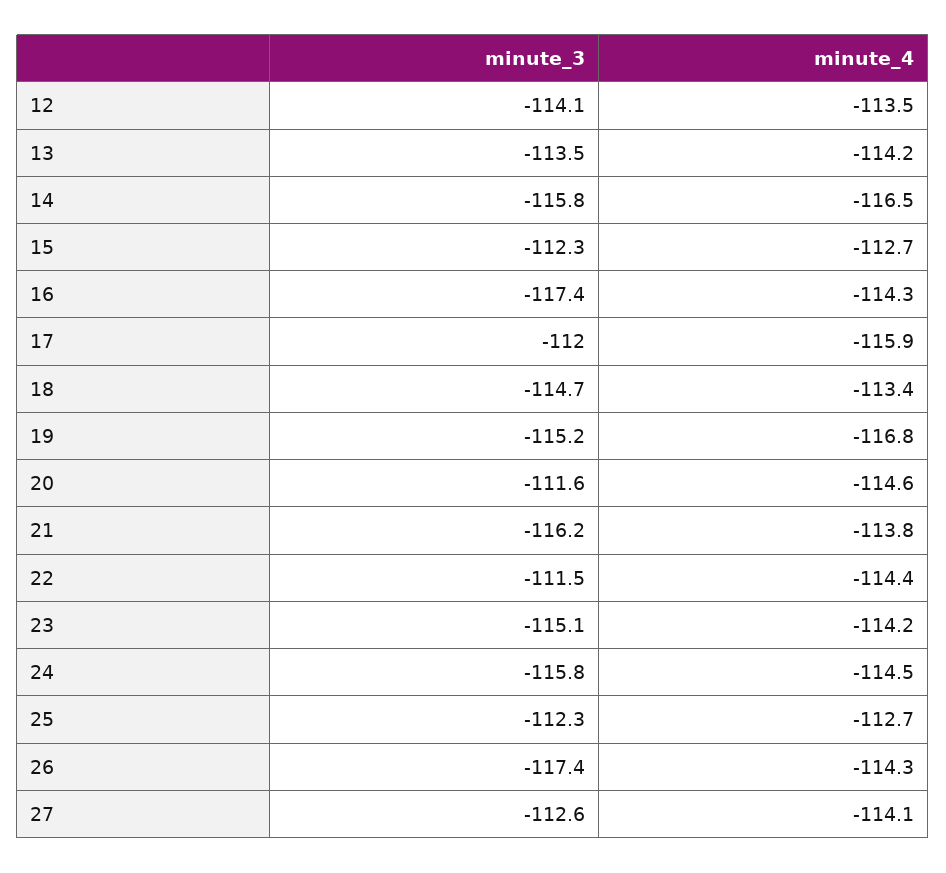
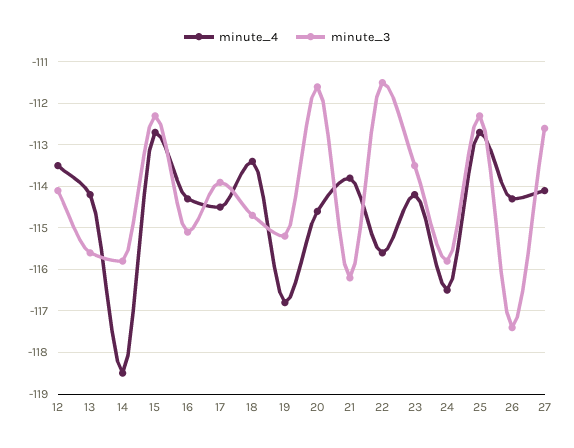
  {
    "minute_3": {
      "12": -114.1,
-     "13": -113.5,
+     "13": -115.5,
      "14": -115.8,
      "15": -112.3,
-     "16": -117.4,
+     "16": -115,
-     "17": -112,
+     "17": -114,
      "18": -114.7,
      "19": -115.2,
      "20": -111.6,
      "21": -116.2,
      "22": -111.5,
-     "23": -115.1,
+     "23": -113.5,
      "24": -115.8,
      "25": -112.3,
      "26": -117.4,
      "27": -112.6
    },
    "minute_4": {
      "12": -113.5,
      "13": -114.2,
-     "14": -116.5,
+     "14": -118.5,
      "15": -112.7,
      "16": -114.3,
-     "17": -115.9,
+     "17": -114.5,
      "18": -113.4,
      "19": -116.8,
      "20": -114.6,
      "21": -113.8,
-     "22": -114.4,
+     "22": -115.5,
      "23": -114.2,
-     "24": -114.5,
+     "24": -116.5,
      "25": -112.7,
      "26": -114.3,
      "27": -114.1
    }
  }

